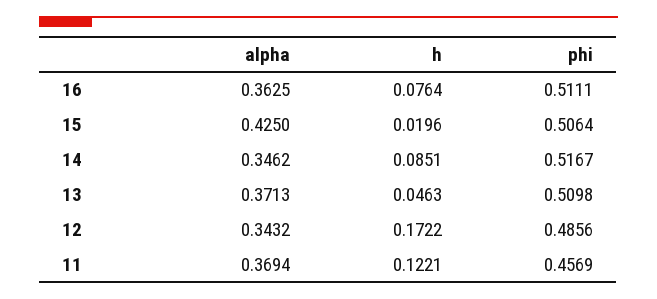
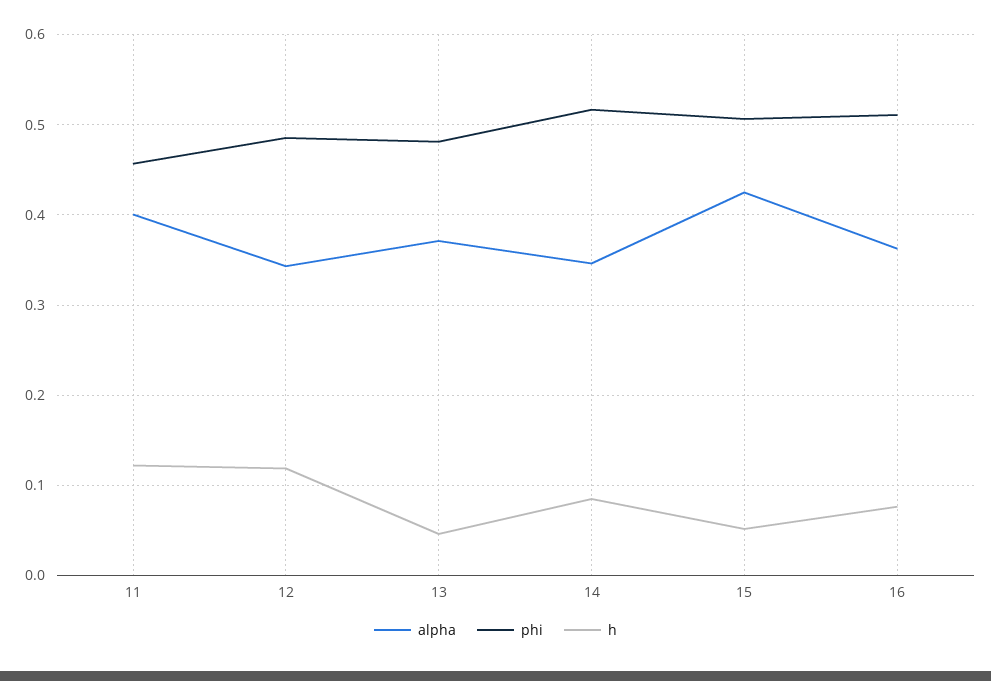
  {
    "alpha": {
      "16": 0.3625,
      "15": 0.425,
      "14": 0.3462,
      "13": 0.3713,
      "12": 0.3432,
-     "11": 0.3694
+     "11": 0.4
    },
    "h": {
      "16": 0.0764,
-     "15": 0.0196,
+     "15": 0.05,
      "14": 0.0851,
      "13": 0.0463,
-     "12": 0.1722,
+     "12": 0.12,
      "11": 0.1221
    },
    "phi": {
      "16": 0.5111,
      "15": 0.5064,
      "14": 0.5167,
-     "13": 0.5098,
+     "13": 0.48,
      "12": 0.4856,
      "11": 0.4569
    }
  }

